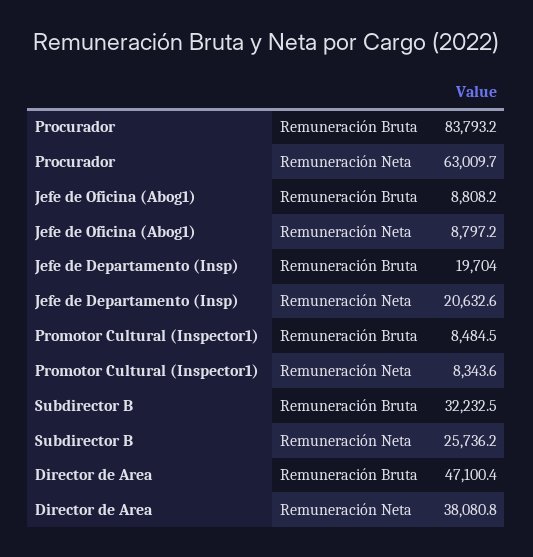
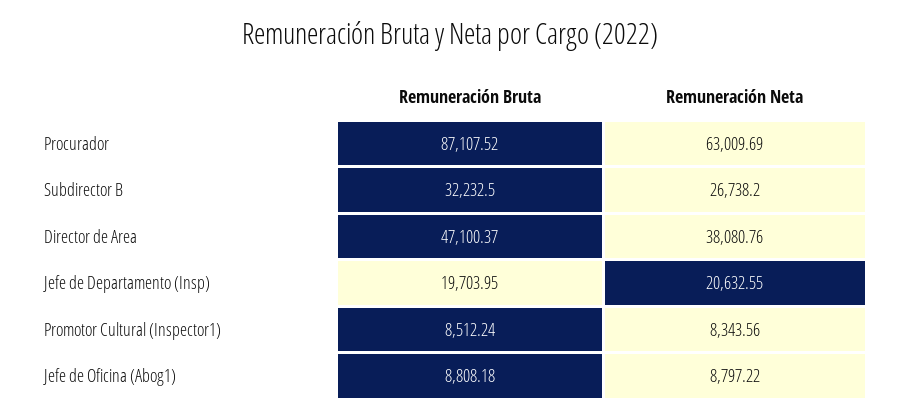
  {
    "Procurador": {
-     "Remuneración Bruta": 83793.2,
+     "Remuneración Bruta": 87107.52,
      "Remuneración Neta": 63009.69
    },
    "Jefe de Oficina (Abog1)": {
      "Remuneración Bruta": 8808.18,
      "Remuneración Neta": 8797.22
    },
    "Jefe de Departamento (Insp)": {
      "Remuneración Bruta": 19703.95,
      "Remuneración Neta": 20632.55
    },
    "Promotor Cultural (Inspector1)": {
-     "Remuneración Bruta": 8484.5,
+     "Remuneración Bruta": 8512.24,
      "Remuneración Neta": 8343.56
    },
    "Subdirector B": {
      "Remuneración Bruta": 32232.5,
-     "Remuneración Neta": 25736.2
+     "Remuneración Neta": 26738.2
    },
    "Director de Area": {
      "Remuneración Bruta": 47100.37,
      "Remuneración Neta": 38080.76
    }
  }

